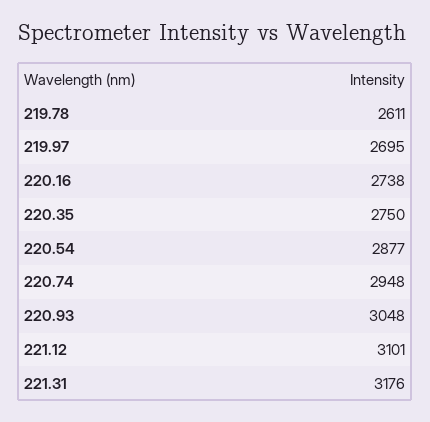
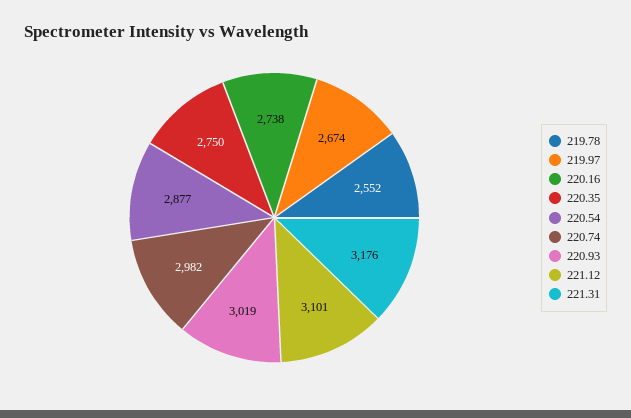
  {
-   "219.78": 2611,
+   "219.78": 2552,
-   "219.97": 2695,
+   "219.97": 2674,
    "220.16": 2738,
    "220.35": 2750,
    "220.54": 2877,
-   "220.74": 2948,
+   "220.74": 2982,
-   "220.93": 3048,
+   "220.93": 3019,
    "221.12": 3101,
    "221.31": 3176
  }

